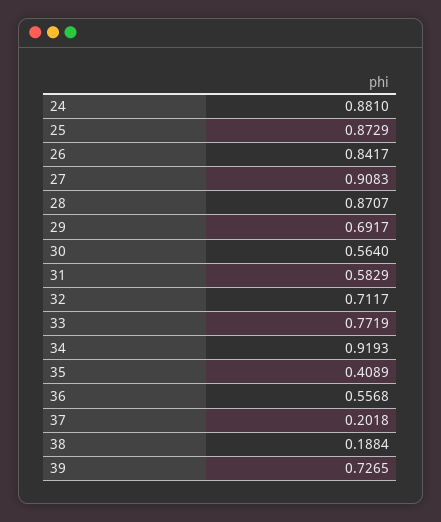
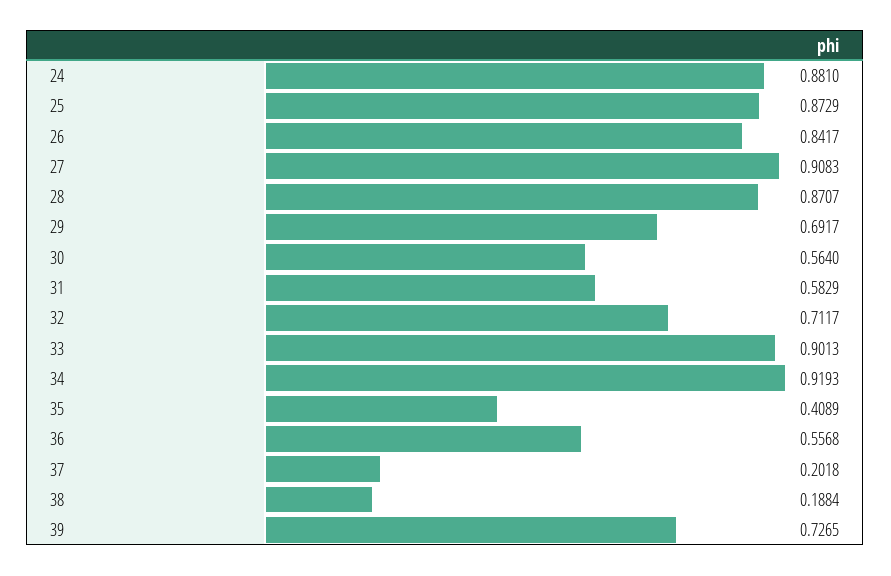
  {
    "24": 0.881,
    "25": 0.8729,
    "26": 0.8417,
    "27": 0.9083,
    "28": 0.8707,
    "29": 0.6917,
    "30": 0.564,
    "31": 0.5829,
    "32": 0.7117,
-   "33": 0.7719,
+   "33": 0.9013,
    "34": 0.9193,
    "35": 0.4089,
    "36": 0.5568,
    "37": 0.2018,
    "38": 0.1884,
    "39": 0.7265
  }

